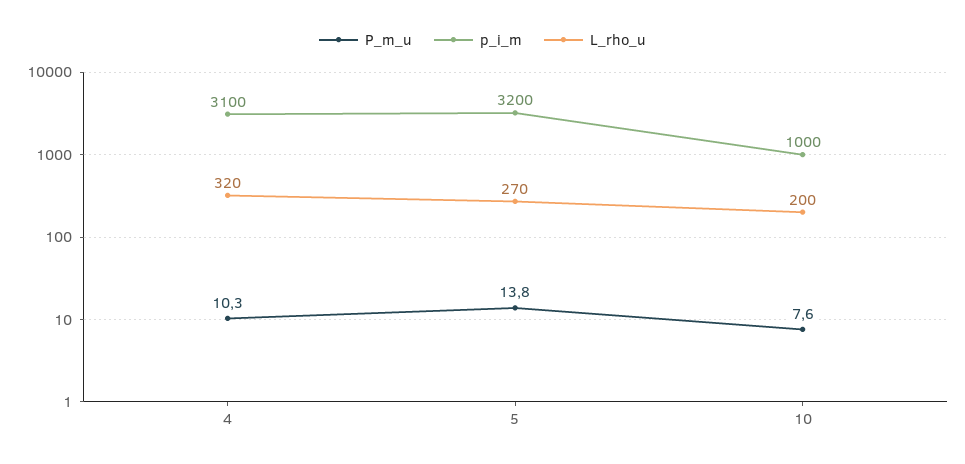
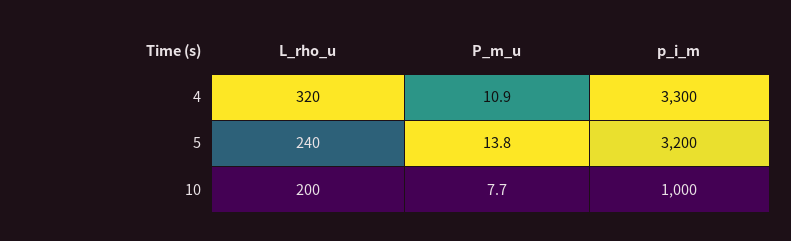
  {
    "P_m_u": {
-     "4": 10.3,
+     "4": 10.9,
      "5": 13.8,
-     "10": 7.6
+     "10": 7.7
    },
    "p_i_m": {
-     "4": 3100,
+     "4": 3300,
      "5": 3200,
      "10": 1000
    },
    "L_rho_u": {
      "4": 320,
-     "5": 270,
+     "5": 240,
      "10": 200
    }
  }

